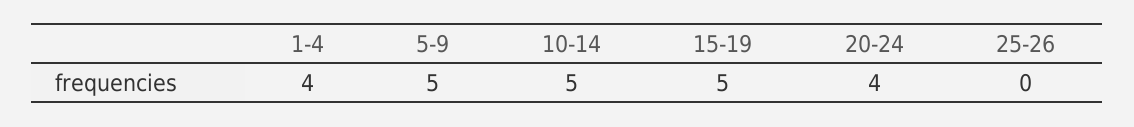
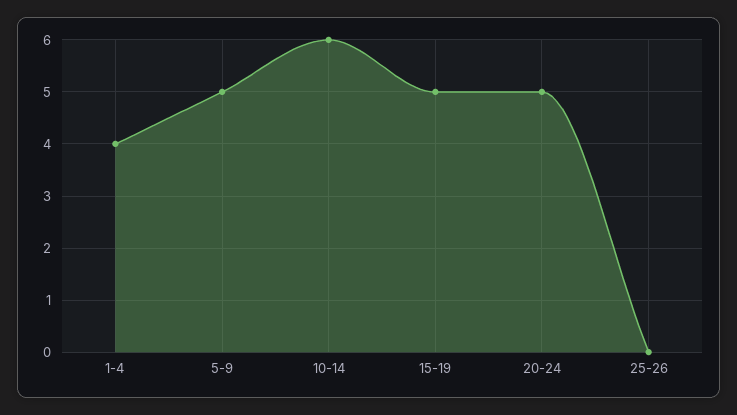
  {
    "1-4": 4,
    "5-9": 5,
-   "10-14": 5,
+   "10-14": 6,
    "15-19": 5,
-   "20-24": 4,
+   "20-24": 5,
    "25-26": 0
  }

